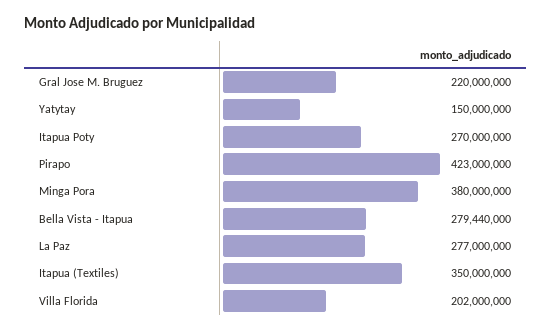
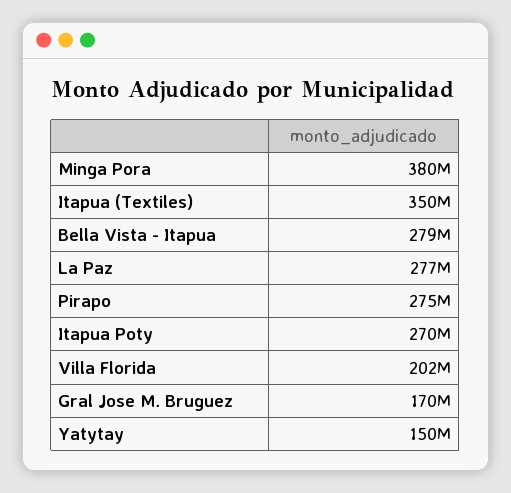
  {
-   "Gral Jose M. Bruguez": 220000000,
+   "Gral Jose M. Bruguez": 170000000,
    "Yatytay": 150000000,
    "Itapua Poty": 270000000,
-   "Pirapo": 423000000,
+   "Pirapo": 275000000,
    "Minga Pora": 380000000,
    "Bella Vista - Itapua": 279440000,
    "La Paz": 277000000,
    "Itapua (Textiles)": 350000000,
    "Villa Florida": 202000000
  }

